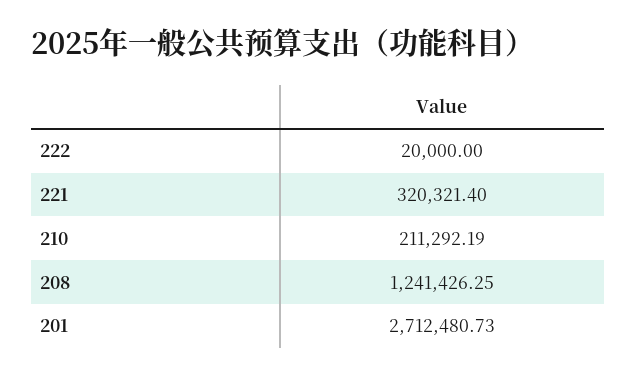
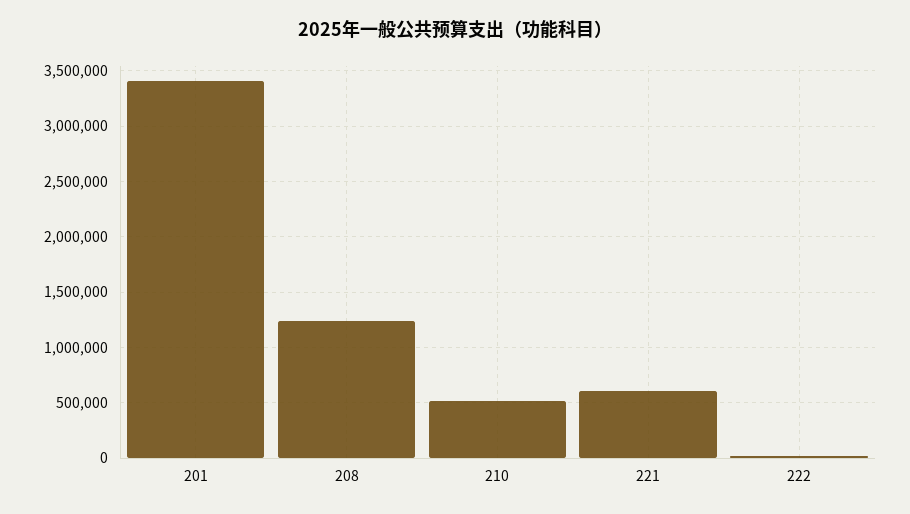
  {
    "222": 20000,
-   "221": 320321.4,
+   "221": 600000,
-   "210": 211292.19,
+   "210": 500000,
    "208": 1241426.25,
-   "201": 2712480.73
+   "201": 3400000
  }

